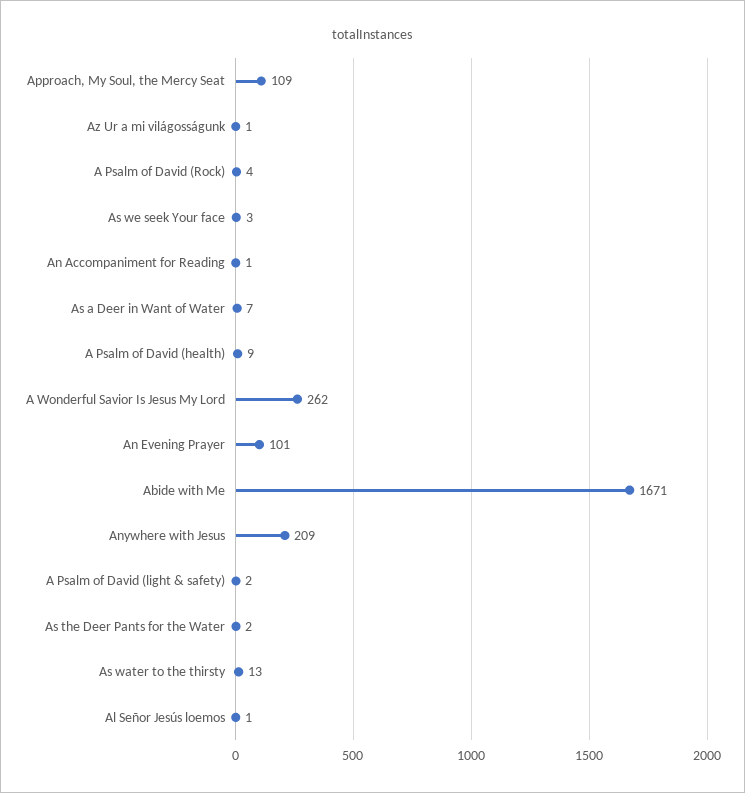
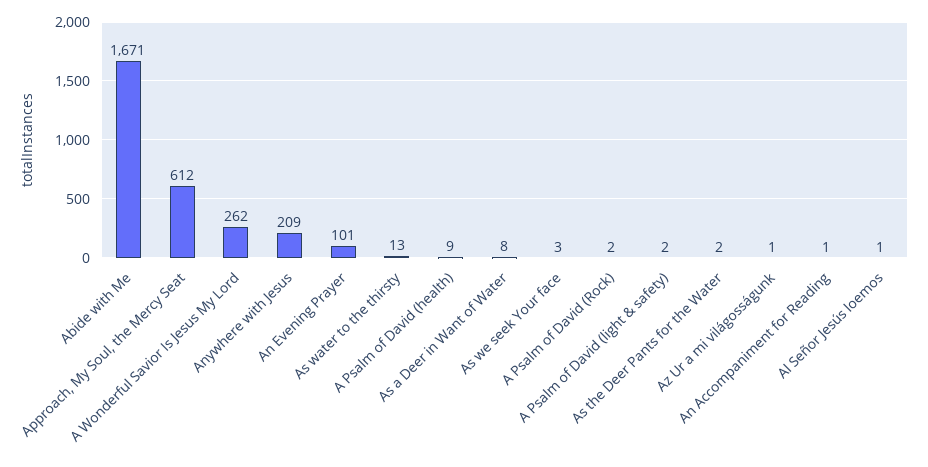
  {
-   "Approach, My Soul, the Mercy Seat": 109,
+   "Approach, My Soul, the Mercy Seat": 612,
    "Az Ur a mi világosságunk": 1,
-   "A Psalm of David (Rock)": 4,
+   "A Psalm of David (Rock)": 2,
    "As we seek Your face": 3,
    "An Accompaniment for Reading": 1,
-   "As a Deer in Want of Water": 7,
+   "As a Deer in Want of Water": 8,
    "A Psalm of David (health)": 9,
    "A Wonderful Savior Is Jesus My Lord": 262,
    "An Evening Prayer": 101,
    "Abide with Me": 1671,
    "Anywhere with Jesus": 209,
    "A Psalm of David (light & safety)": 2,
    "As the Deer Pants for the Water": 2,
    "As water to the thirsty": 13,
    "Al Señor Jesús loemos": 1
  }

